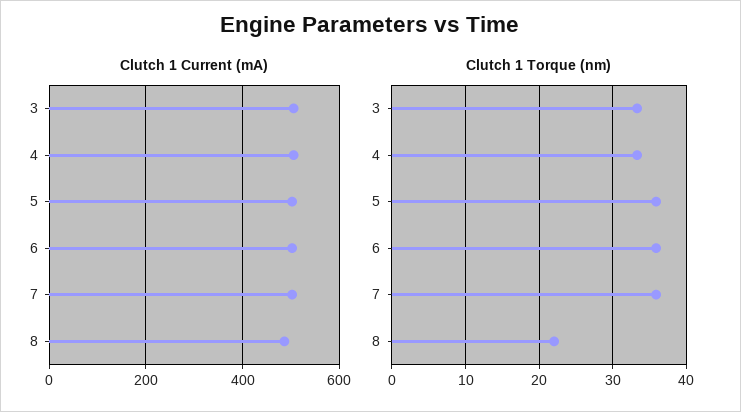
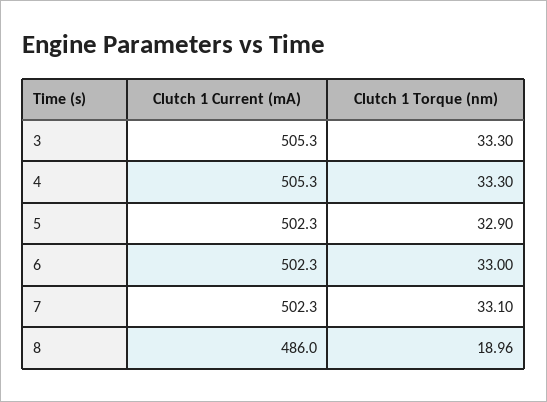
  {
    "Clutch 1 Current (mA)": {
      "3": 505.3,
      "4": 505.3,
      "5": 502.3,
      "6": 502.3,
      "7": 502.3,
      "8": 486
    },
    "Clutch 1 Torque (nm)": {
      "3": 33.3,
      "4": 33.3,
-     "5": 36,
+     "5": 32.9,
-     "6": 36,
+     "6": 33,
-     "7": 36,
+     "7": 33.1,
-     "8": 22
+     "8": 18.96
    }
  }

